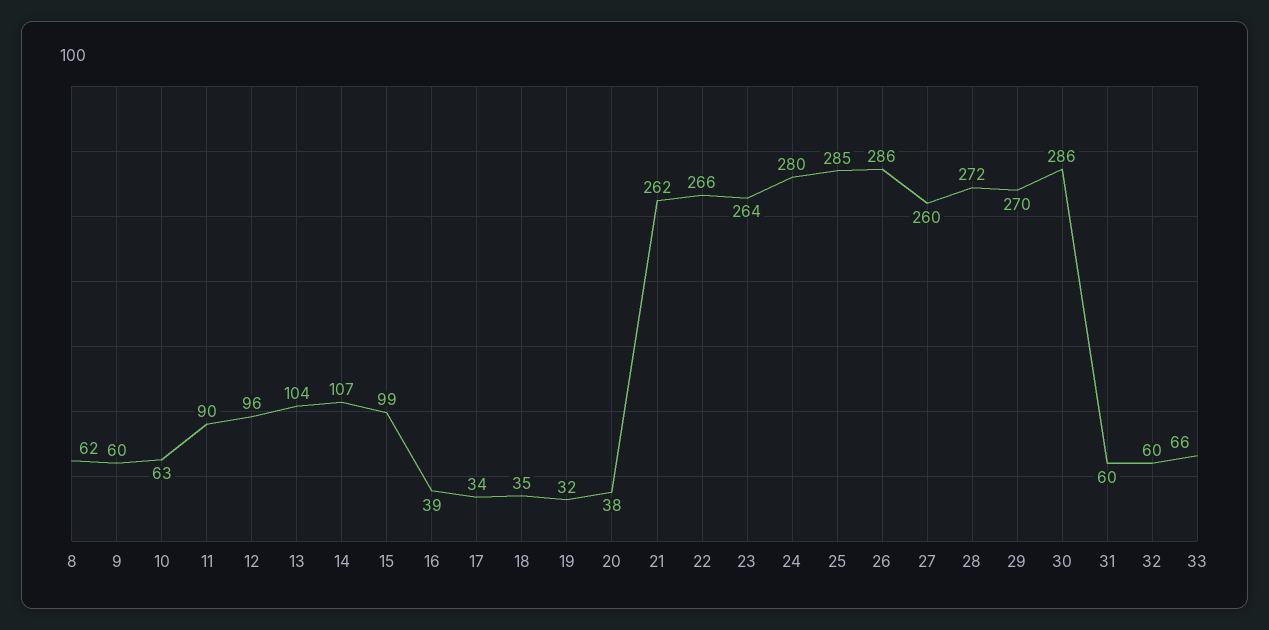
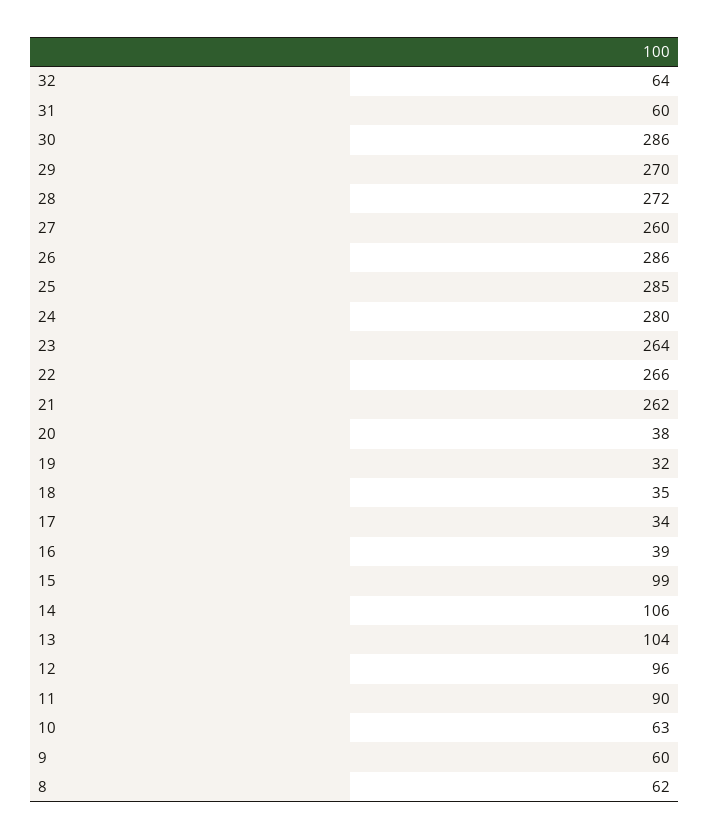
  {
    "8": 62,
    "9": 60,
    "10": 63,
    "11": 90,
    "12": 96,
    "13": 104,
-   "14": 107,
+   "14": 106,
    "15": 99,
    "16": 39,
    "17": 34,
    "18": 35,
    "19": 32,
    "20": 38,
    "21": 262,
    "22": 266,
    "23": 264,
    "24": 280,
    "25": 285,
    "26": 286,
    "27": 260,
    "28": 272,
    "29": 270,
    "30": 286,
    "31": 60,
-   "32": 60,
+   "32": 64
-   "33": 66
  }

